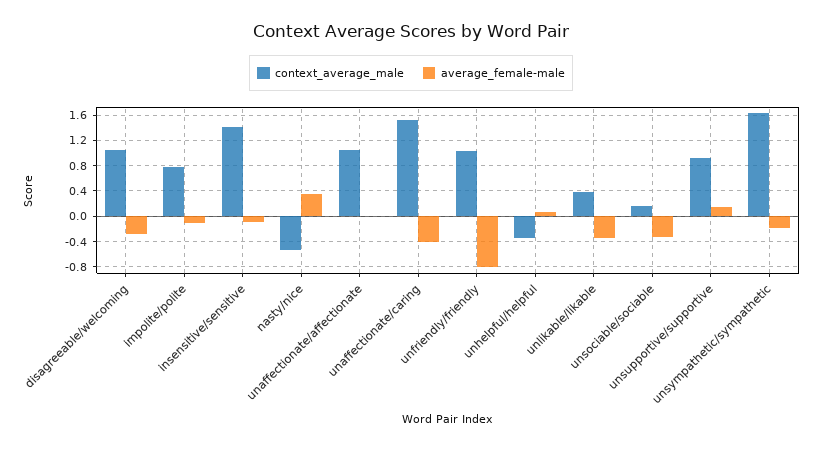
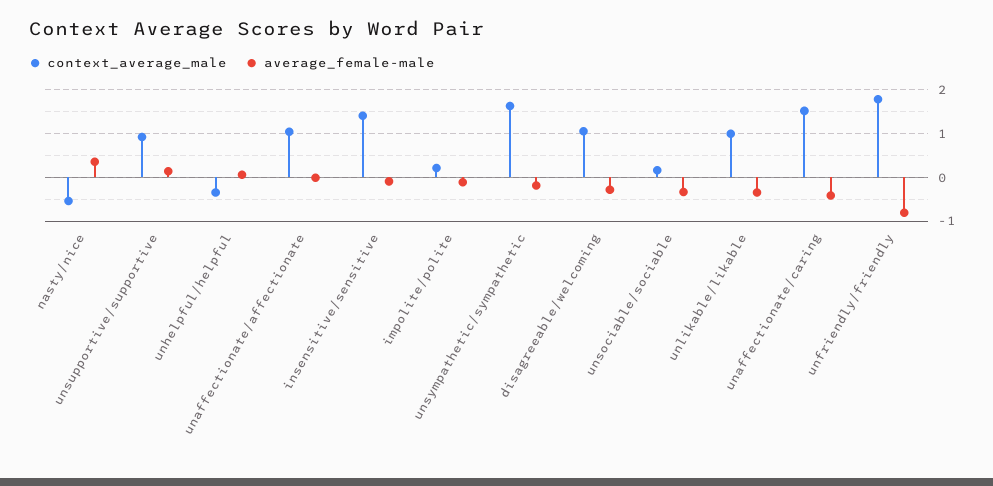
  {
    "context_average_male": {
      "disagreeable/welcoming": 1.1,
-     "impolite/polite": 0.8,
+     "impolite/polite": 0.2,
      "insensitive/sensitive": 1.4,
      "nasty/nice": -0.5,
      "unaffectionate/affectionate": 1,
      "unaffectionate/caring": 1.5,
-     "unfriendly/friendly": 1,
+     "unfriendly/friendly": 1.8,
      "unhelpful/helpful": -0.3,
-     "unlikable/likable": 0.4,
+     "unlikable/likable": 1,
      "unsociable/sociable": 0.2,
      "unsupportive/supportive": 0.9,
      "unsympathetic/sympathetic": 1.6
    },
    "average_female-male": {
      "disagreeable/welcoming": -0.3,
      "impolite/polite": -0.1,
      "insensitive/sensitive": -0.1,
      "nasty/nice": 0.4,
      "unaffectionate/affectionate": 0,
      "unaffectionate/caring": -0.4,
      "unfriendly/friendly": -0.8,
      "unhelpful/helpful": 0.1,
      "unlikable/likable": -0.3,
      "unsociable/sociable": -0.3,
      "unsupportive/supportive": 0.1,
      "unsympathetic/sympathetic": -0.2
    }
  }

